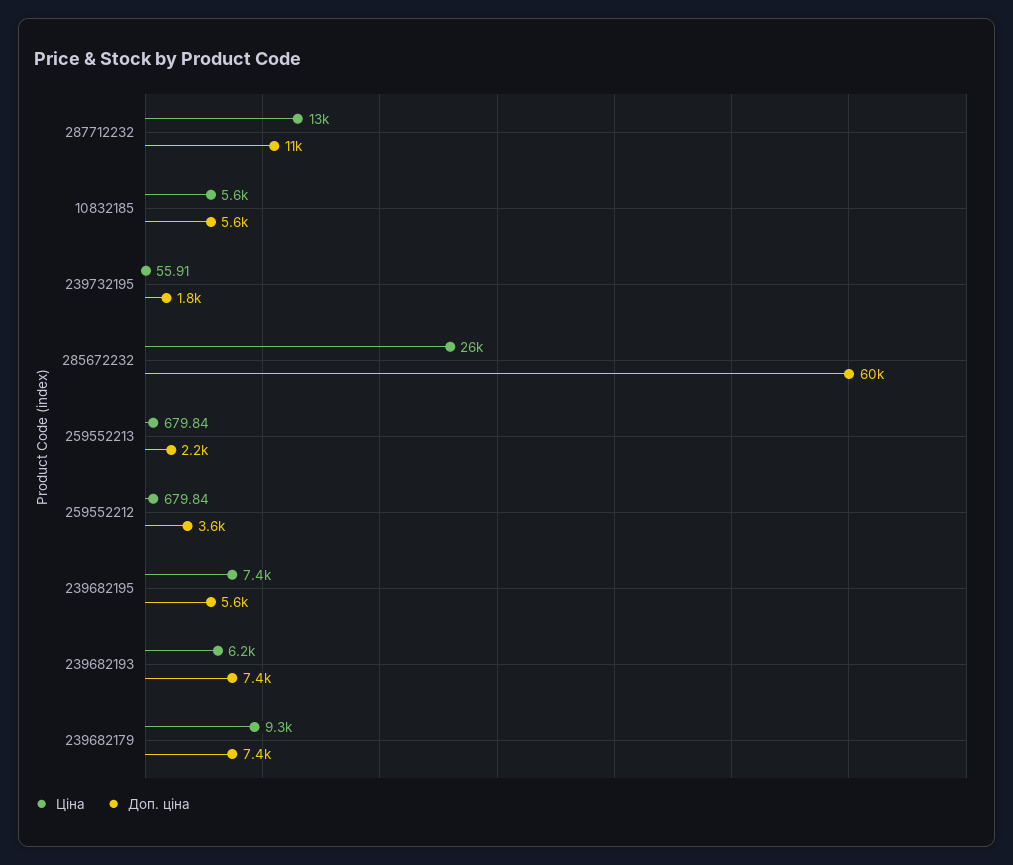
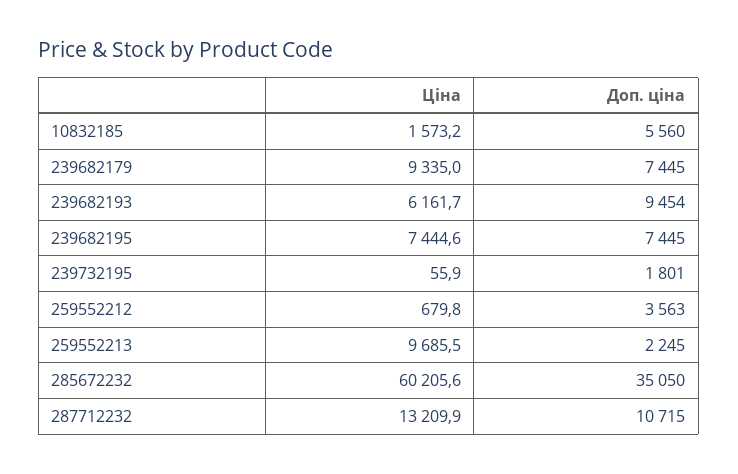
  {
    "Ціна": {
      "287712232": 13209.9,
-     "10832185": 5600,
+     "10832185": 1573.2,
      "239732195": 55.91,
-     "285672232": 26000,
+     "285672232": 60205.6,
-     "259552213": 679.84,
+     "259552213": 9685.5,
      "259552212": 679.84,
      "239682195": 7444.6,
      "239682193": 6161.7,
      "239682179": 9335
    },
    "Доп. ціна": {
      "287712232": 10715,
      "10832185": 5560,
      "239732195": 1801,
-     "285672232": 60000,
+     "285672232": 35050,
      "259552213": 2245,
      "259552212": 3563,
-     "239682195": 5600,
+     "239682195": 7445,
-     "239682193": 7400,
+     "239682193": 9454,
      "239682179": 7445
    }
  }

